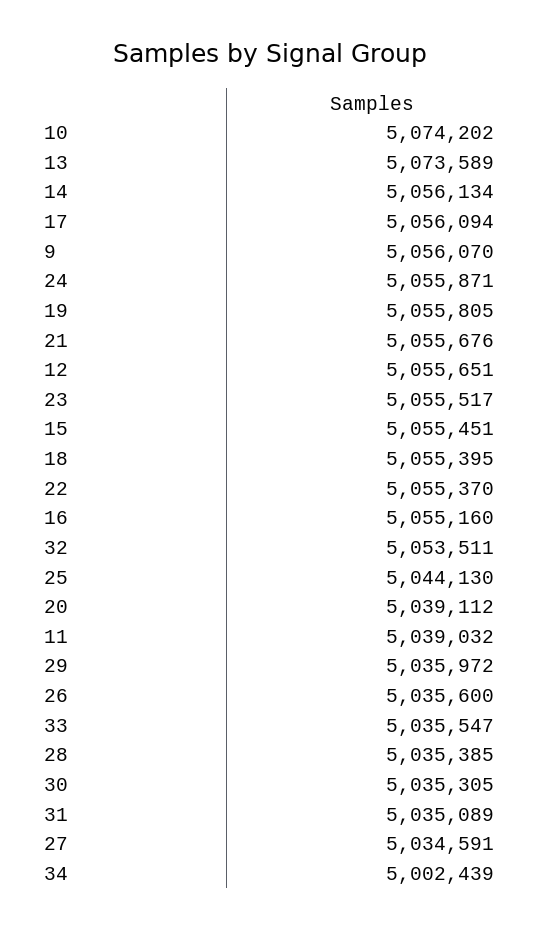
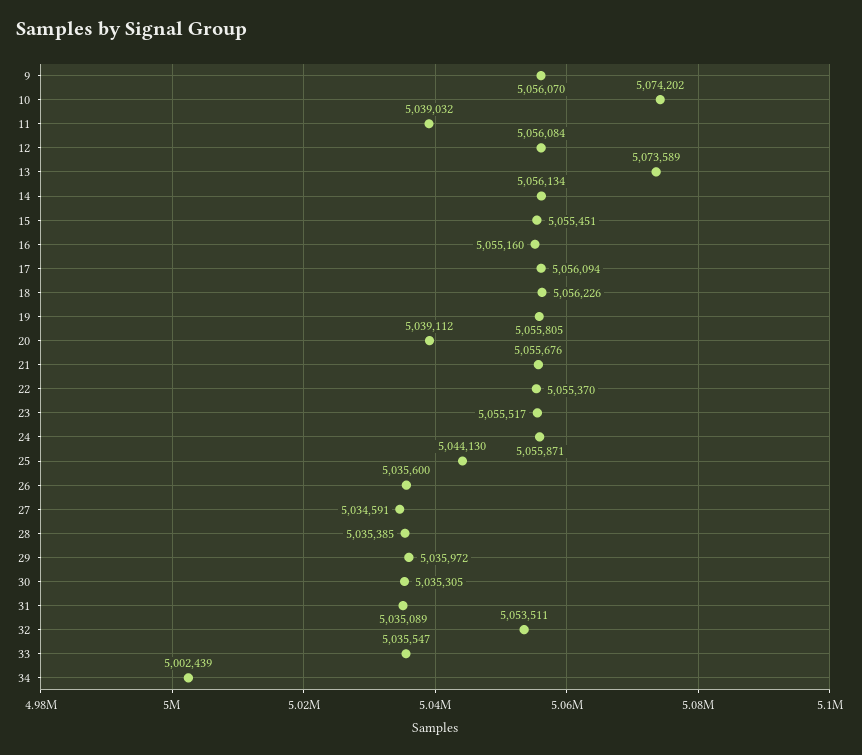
  {
    "10": 5074202,
    "13": 5073589,
    "14": 5056134,
    "17": 5056094,
    "9": 5056070,
    "24": 5055871,
    "19": 5055805,
    "21": 5055676,
-   "12": 5055651,
+   "12": 5056084,
    "23": 5055517,
    "15": 5055451,
-   "18": 5055395,
+   "18": 5056226,
    "22": 5055370,
    "16": 5055160,
    "32": 5053511,
    "25": 5044130,
    "20": 5039112,
    "11": 5039032,
    "29": 5035972,
    "26": 5035600,
    "33": 5035547,
    "28": 5035385,
    "30": 5035305,
    "31": 5035089,
    "27": 5034591,
    "34": 5002439
  }

